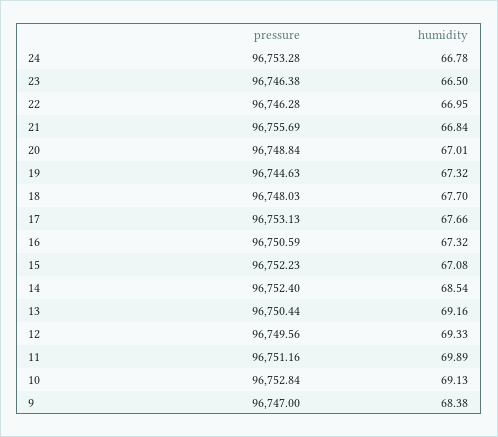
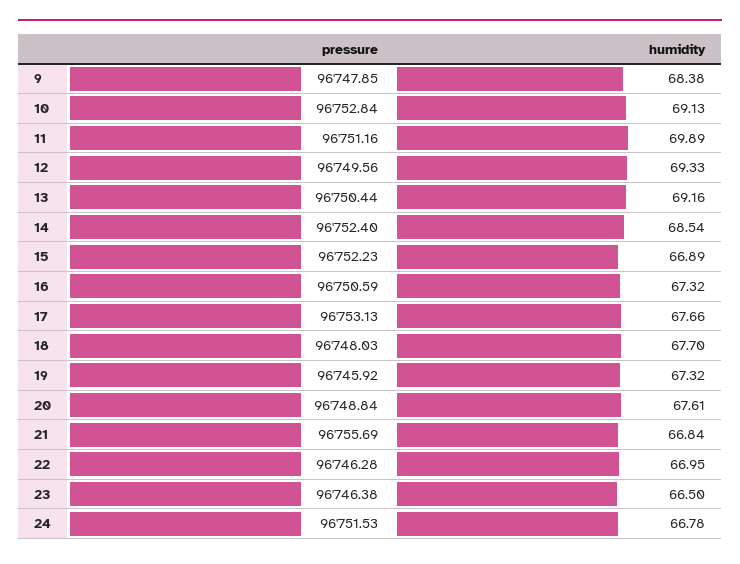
  {
    "pressure": {
-     "24": 96753.28,
+     "24": 96751.53,
      "23": 96746.38,
      "22": 96746.28,
      "21": 96755.69,
      "20": 96748.84,
-     "19": 96744.63,
+     "19": 96745.92,
      "18": 96748.03,
      "17": 96753.13,
      "16": 96750.59,
      "15": 96752.23,
      "14": 96752.4,
      "13": 96750.44,
      "12": 96749.56,
      "11": 96751.16,
      "10": 96752.84,
-     "9": 96747
+     "9": 96747.85
    },
    "humidity": {
      "24": 66.78,
      "23": 66.5,
      "22": 66.95,
      "21": 66.84,
-     "20": 67.01,
+     "20": 67.61,
      "19": 67.32,
      "18": 67.7,
      "17": 67.66,
      "16": 67.32,
-     "15": 67.08,
+     "15": 66.89,
      "14": 68.54,
      "13": 69.16,
      "12": 69.33,
      "11": 69.89,
      "10": 69.13,
      "9": 68.38
    }
  }

